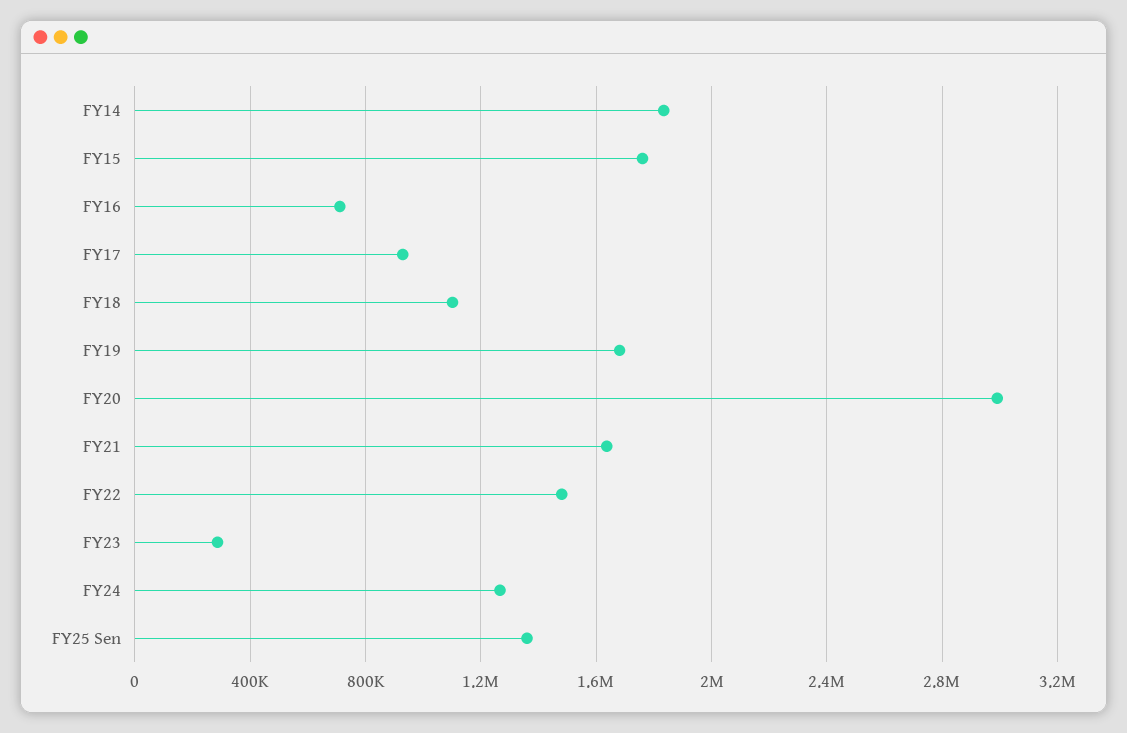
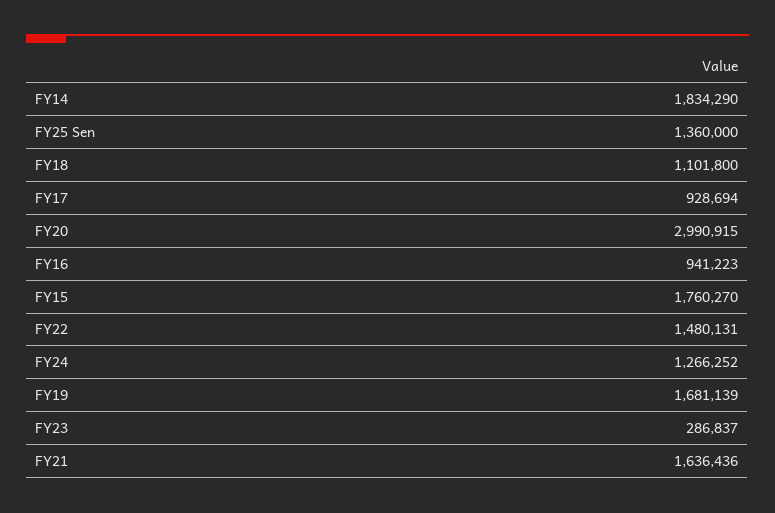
  {
    "FY14": 1834290,
    "FY15": 1760270,
-   "FY16": 700000,
+   "FY16": 941223,
    "FY17": 928694,
    "FY18": 1101800,
    "FY19": 1681139,
    "FY20": 2990915,
    "FY21": 1636436,
    "FY22": 1480131,
    "FY23": 286837,
    "FY24": 1266252,
    "FY25 Sen": 1360000
  }

